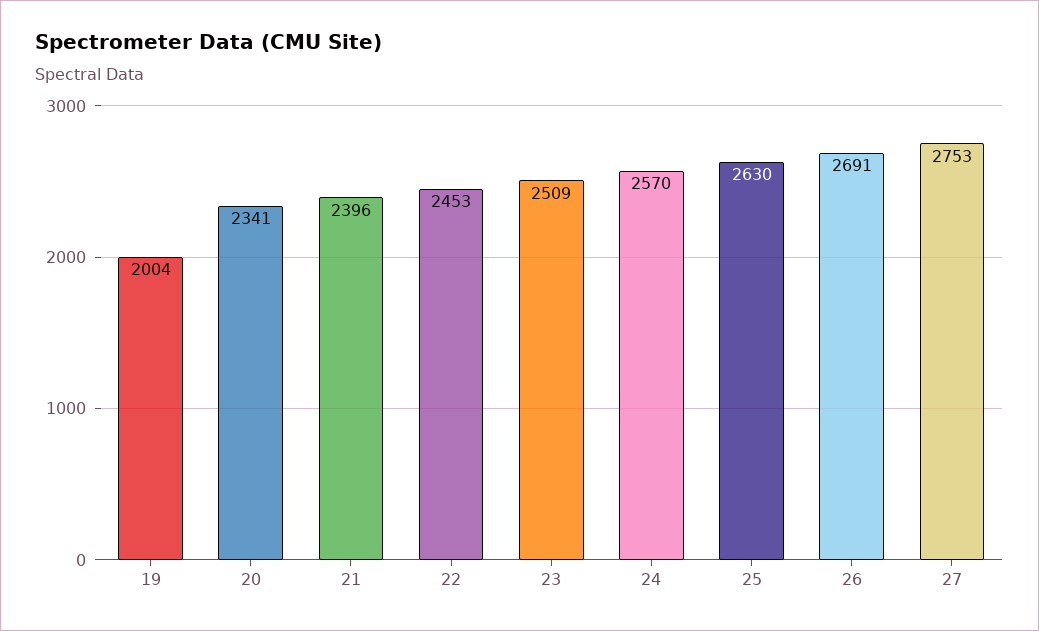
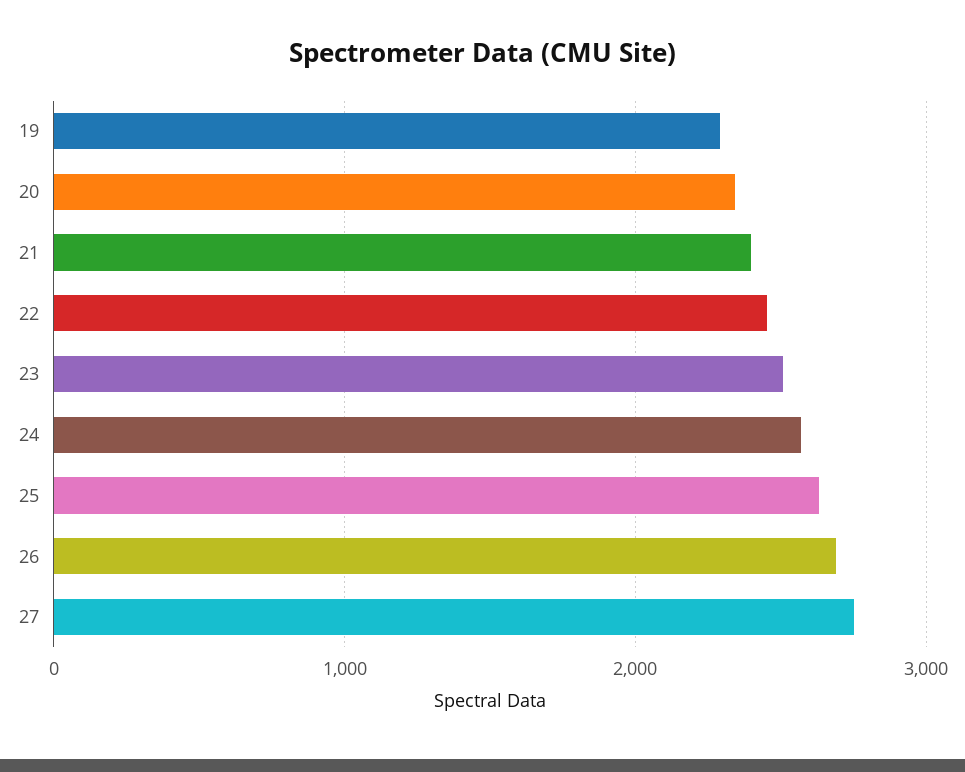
  {
-   "19": 2004,
+   "19": 2300,
    "20": 2341,
    "21": 2396,
    "22": 2453,
    "23": 2509,
    "24": 2570,
    "25": 2630,
    "26": 2691,
    "27": 2753
  }

